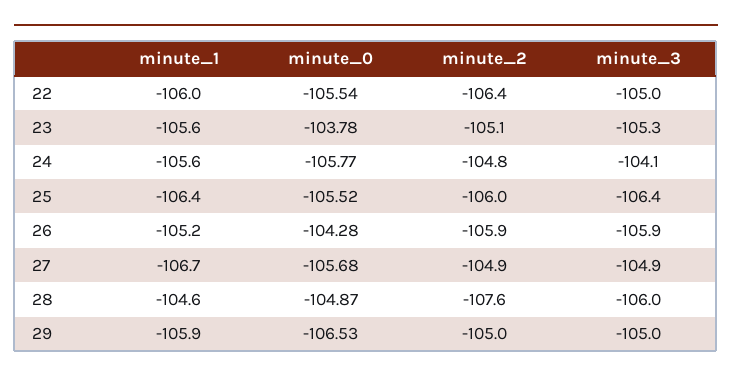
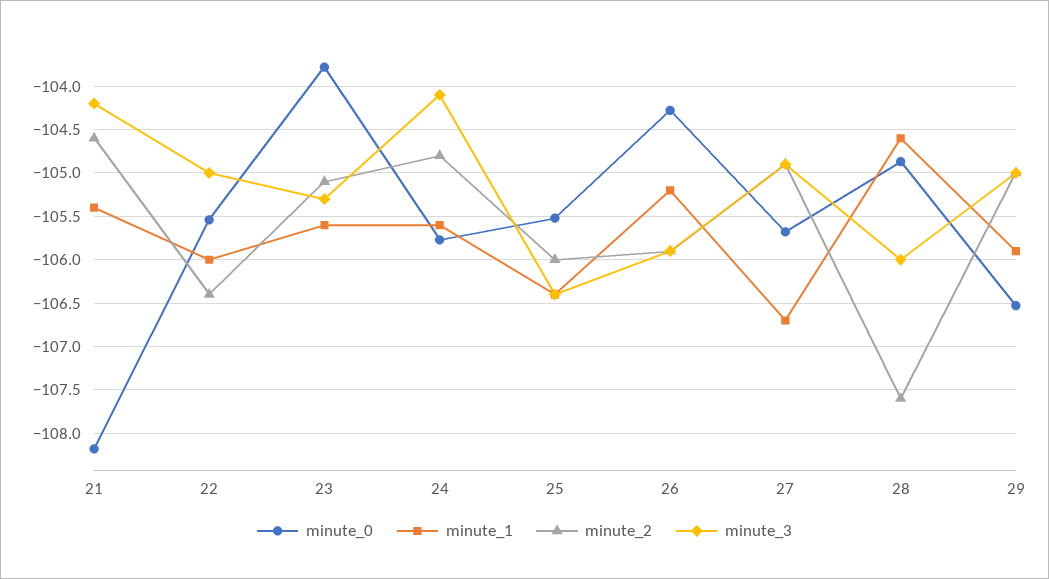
  {
    "minute_1": {
      "22": -106,
      "23": -105.6,
      "24": -105.6,
      "25": -106.4,
      "26": -105.2,
      "27": -106.7,
      "28": -104.6,
-     "29": -105.9
+     "29": -105.9,
+     "21": -105.4
    },
    "minute_0": {
      "22": -105.54,
      "23": -103.78,
      "24": -105.77,
      "25": -105.52,
      "26": -104.28,
      "27": -105.68,
      "28": -104.87,
-     "29": -106.53
+     "29": -106.53,
+     "21": -108.2
    },
    "minute_2": {
      "22": -106.4,
      "23": -105.1,
      "24": -104.8,
      "25": -106,
      "26": -105.9,
      "27": -104.9,
      "28": -107.6,
-     "29": -105
+     "29": -105,
+     "21": -104.6
    },
    "minute_3": {
      "22": -105,
      "23": -105.3,
      "24": -104.1,
      "25": -106.4,
      "26": -105.9,
      "27": -104.9,
      "28": -106,
-     "29": -105
+     "29": -105,
+     "21": -104.2
    }
  }

